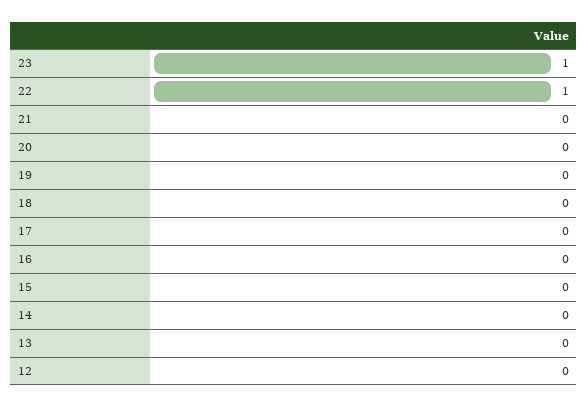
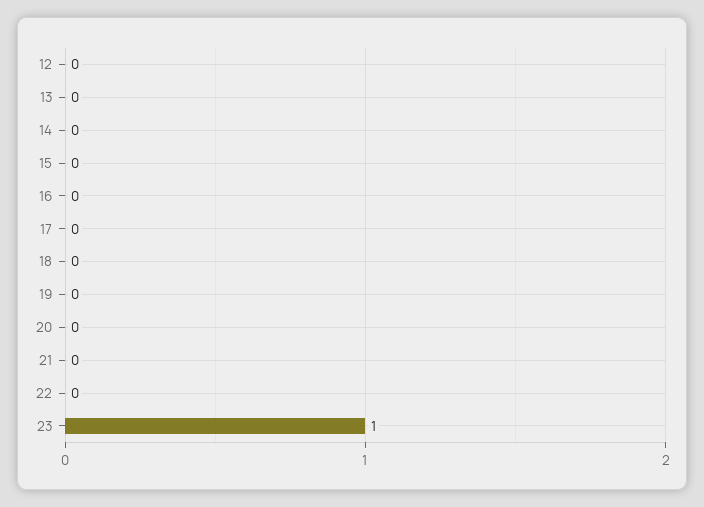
  {
    "23": 1,
-   "22": 1,
+   "22": 0,
    "21": 0,
    "20": 0,
    "19": 0,
    "18": 0,
    "17": 0,
    "16": 0,
    "15": 0,
    "14": 0,
    "13": 0,
    "12": 0
  }

